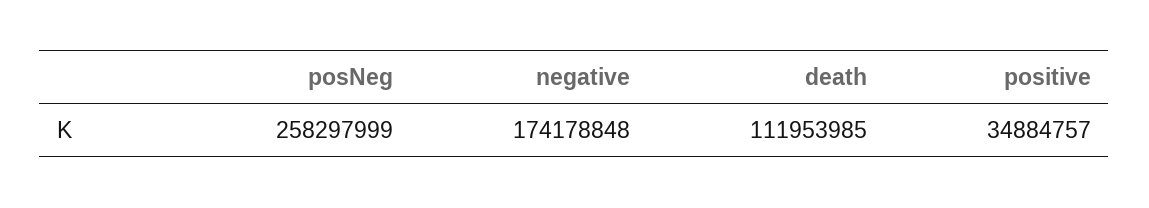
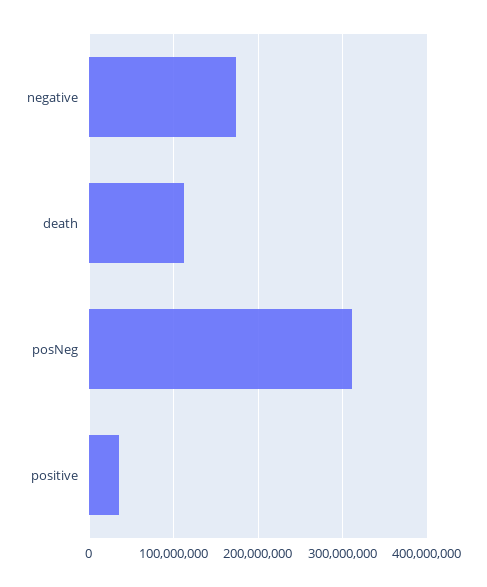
  {
-   "posNeg": 258297999,
+   "posNeg": 310000000,
    "negative": 174178848,
    "death": 111953985,
    "positive": 34884757
  }

